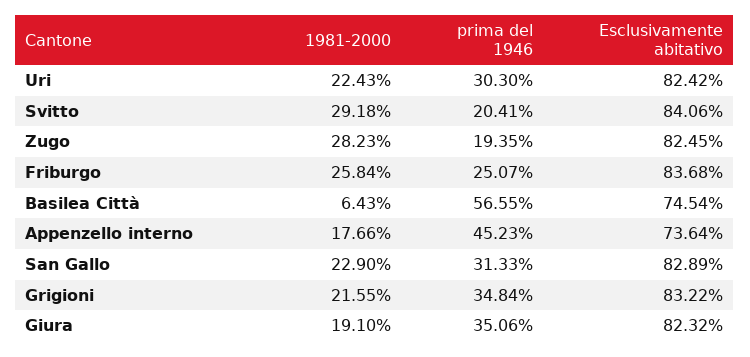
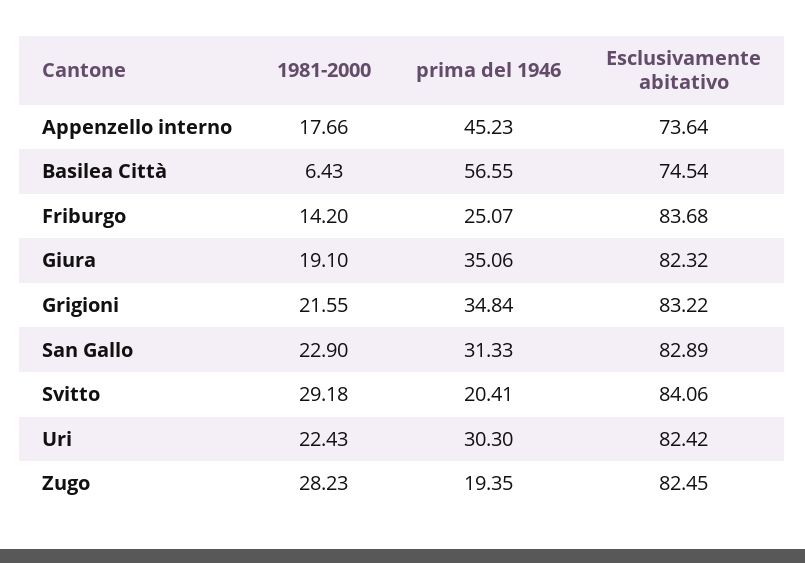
  {
    "1981-2000": {
      "Uri": 22.43,
      "Svitto": 29.18,
      "Zugo": 28.23,
-     "Friburgo": 25.84,
+     "Friburgo": 14.2,
      "Basilea Città": 6.43,
      "Appenzello interno": 17.66,
      "San Gallo": 22.9,
      "Grigioni": 21.55,
      "Giura": 19.1
    },
    "prima del 1946": {
      "Uri": 30.3,
      "Svitto": 20.41,
      "Zugo": 19.35,
      "Friburgo": 25.07,
      "Basilea Città": 56.55,
      "Appenzello interno": 45.23,
      "San Gallo": 31.33,
      "Grigioni": 34.84,
      "Giura": 35.06
    },
    "Esclusivamente abitativo": {
      "Uri": 82.42,
      "Svitto": 84.06,
      "Zugo": 82.45,
      "Friburgo": 83.68,
      "Basilea Città": 74.54,
      "Appenzello interno": 73.64,
      "San Gallo": 82.89,
      "Grigioni": 83.22,
      "Giura": 82.32
    }
  }

